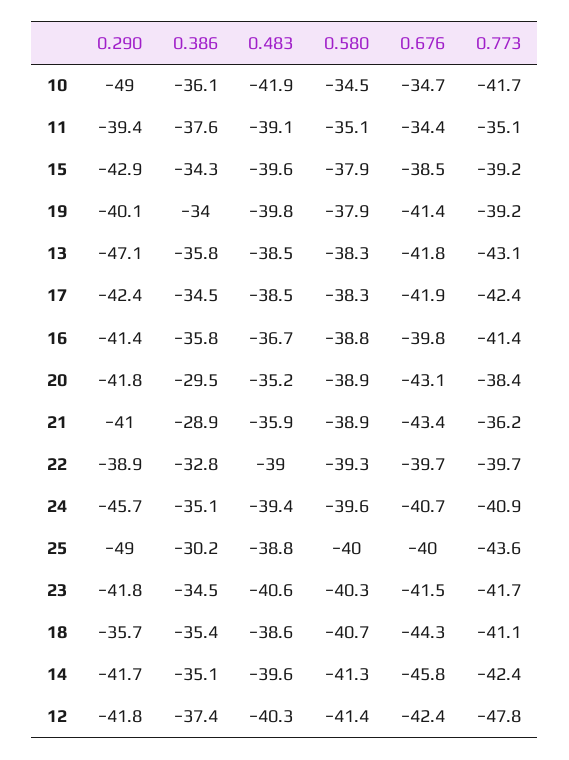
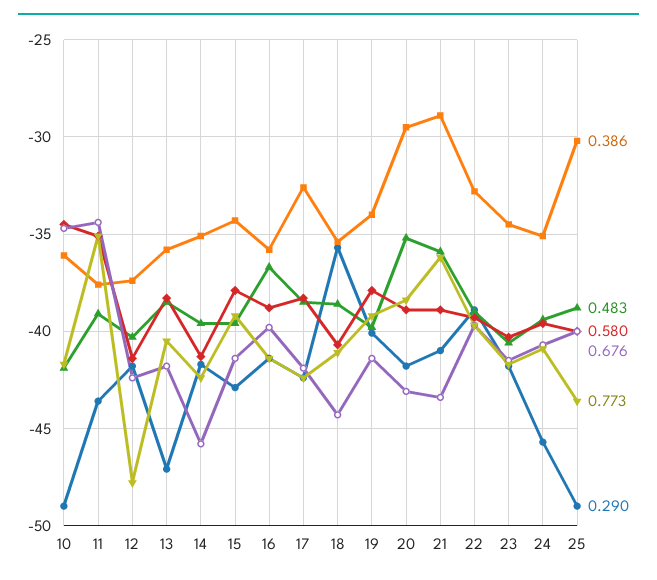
  {
    "0.290": {
      "10": -49,
-     "11": -39.4,
+     "11": -43.5,
      "15": -42.9,
      "19": -40.1,
      "13": -47.1,
      "17": -42.4,
      "16": -41.4,
      "20": -41.8,
      "21": -41,
      "22": -38.9,
      "24": -45.7,
      "25": -49,
      "23": -41.8,
      "18": -35.7,
      "14": -41.7,
      "12": -41.8
    },
    "0.386": {
      "10": -36.1,
      "11": -37.6,
      "15": -34.3,
      "19": -34,
      "13": -35.8,
-     "17": -34.5,
+     "17": -32.5,
      "16": -35.8,
      "20": -29.5,
      "21": -28.9,
      "22": -32.8,
      "24": -35.1,
      "25": -30.2,
      "23": -34.5,
      "18": -35.4,
      "14": -35.1,
      "12": -37.4
    },
    "0.483": {
      "10": -41.9,
      "11": -39.1,
      "15": -39.6,
      "19": -39.8,
      "13": -38.5,
      "17": -38.5,
      "16": -36.7,
      "20": -35.2,
      "21": -35.9,
      "22": -39,
      "24": -39.4,
      "25": -38.8,
      "23": -40.6,
      "18": -38.6,
      "14": -39.6,
      "12": -40.3
    },
    "0.580": {
      "10": -34.5,
      "11": -35.1,
      "15": -37.9,
      "19": -37.9,
      "13": -38.3,
      "17": -38.3,
      "16": -38.8,
      "20": -38.9,
      "21": -38.9,
      "22": -39.3,
      "24": -39.6,
      "25": -40,
      "23": -40.3,
      "18": -40.7,
      "14": -41.3,
      "12": -41.4
    },
    "0.676": {
      "10": -34.7,
      "11": -34.4,
-     "15": -38.5,
+     "15": -41.5,
      "19": -41.4,
      "13": -41.8,
      "17": -41.9,
      "16": -39.8,
      "20": -43.1,
      "21": -43.4,
      "22": -39.7,
      "24": -40.7,
      "25": -40,
      "23": -41.5,
      "18": -44.3,
      "14": -45.8,
      "12": -42.4
    },
    "0.773": {
      "10": -41.7,
      "11": -35.1,
      "15": -39.2,
      "19": -39.2,
-     "13": -43.1,
+     "13": -40.5,
      "17": -42.4,
      "16": -41.4,
      "20": -38.4,
      "21": -36.2,
      "22": -39.7,
      "24": -40.9,
      "25": -43.6,
      "23": -41.7,
      "18": -41.1,
      "14": -42.4,
      "12": -47.8
    }
  }

